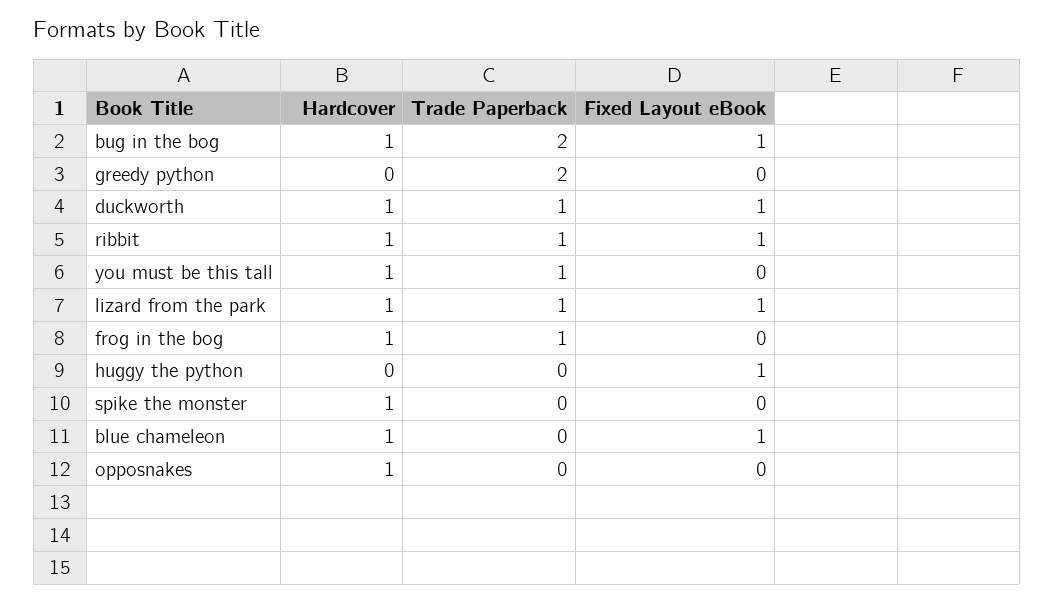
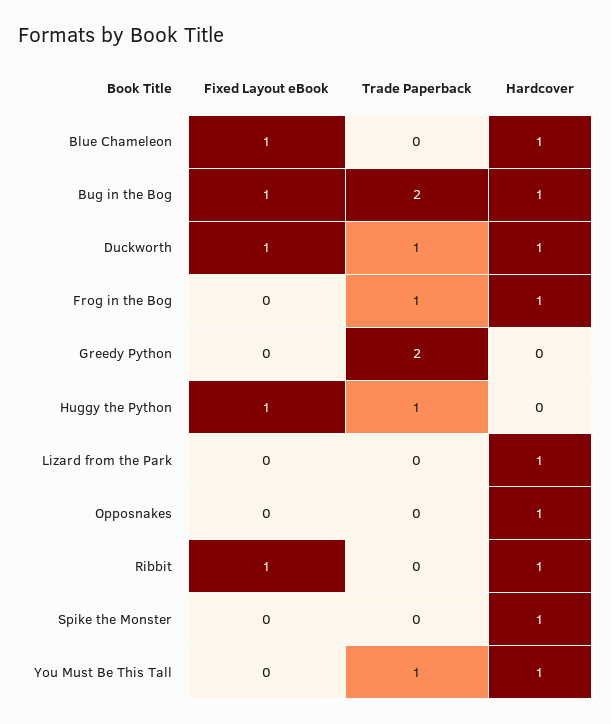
  {
    "Hardcover": {
      "bug in the bog": 1,
      "greedy python": 0,
      "duckworth": 1,
      "ribbit": 1,
      "you must be this tall": 1,
      "lizard from the park": 1,
      "frog in the bog": 1,
      "huggy the python": 0,
      "spike the monster": 1,
      "blue chameleon": 1,
      "opposnakes": 1
    },
    "Trade Paperback": {
      "bug in the bog": 2,
      "greedy python": 2,
      "duckworth": 1,
-     "ribbit": 1,
+     "ribbit": 0,
      "you must be this tall": 1,
-     "lizard from the park": 1,
+     "lizard from the park": 0,
      "frog in the bog": 1,
-     "huggy the python": 0,
+     "huggy the python": 1,
      "spike the monster": 0,
      "blue chameleon": 0,
      "opposnakes": 0
    },
    "Fixed Layout eBook": {
      "bug in the bog": 1,
      "greedy python": 0,
      "duckworth": 1,
      "ribbit": 1,
      "you must be this tall": 0,
-     "lizard from the park": 1,
+     "lizard from the park": 0,
      "frog in the bog": 0,
      "huggy the python": 1,
      "spike the monster": 0,
      "blue chameleon": 1,
      "opposnakes": 0
    }
  }

